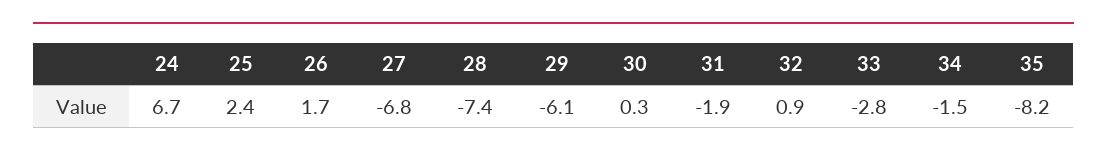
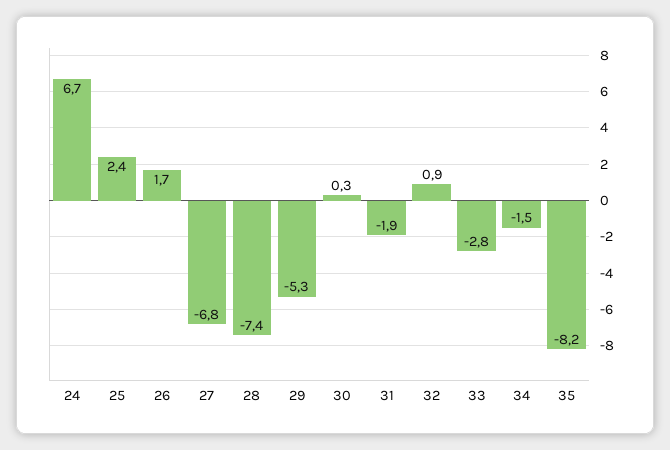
  {
    "24": 6.7,
    "25": 2.4,
    "26": 1.7,
    "27": -6.8,
    "28": -7.4,
-   "29": -6.1,
+   "29": -5.3,
    "30": 0.3,
    "31": -1.9,
    "32": 0.9,
    "33": -2.8,
    "34": -1.5,
    "35": -8.2
  }

